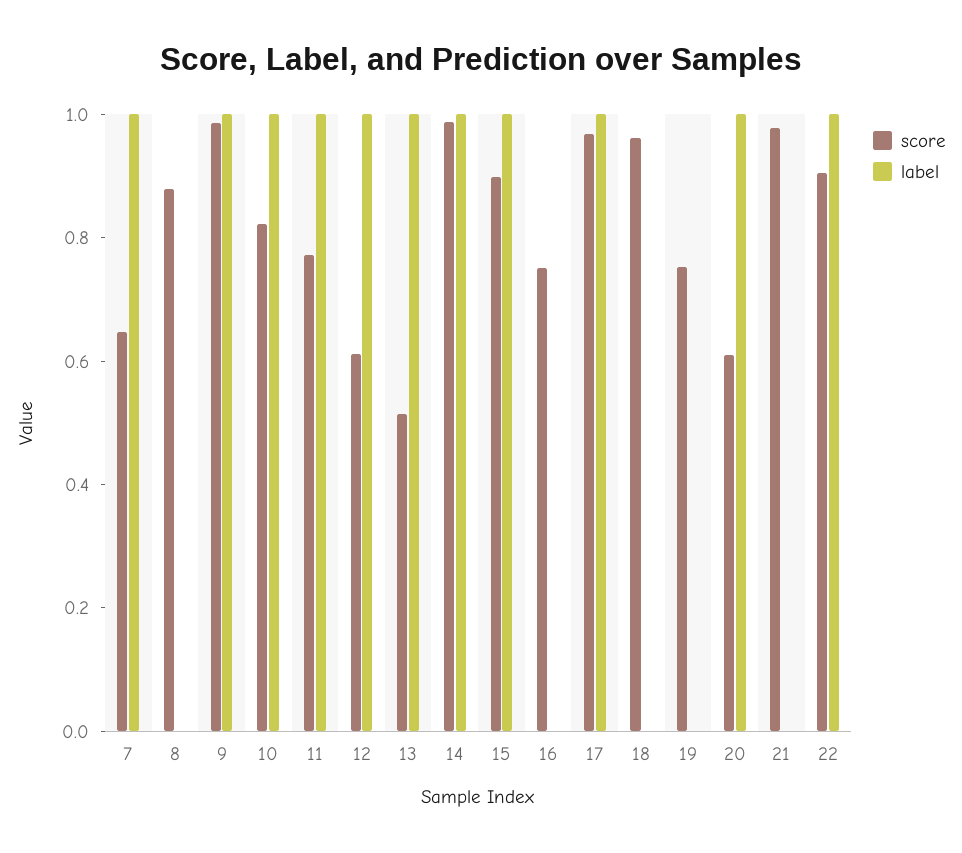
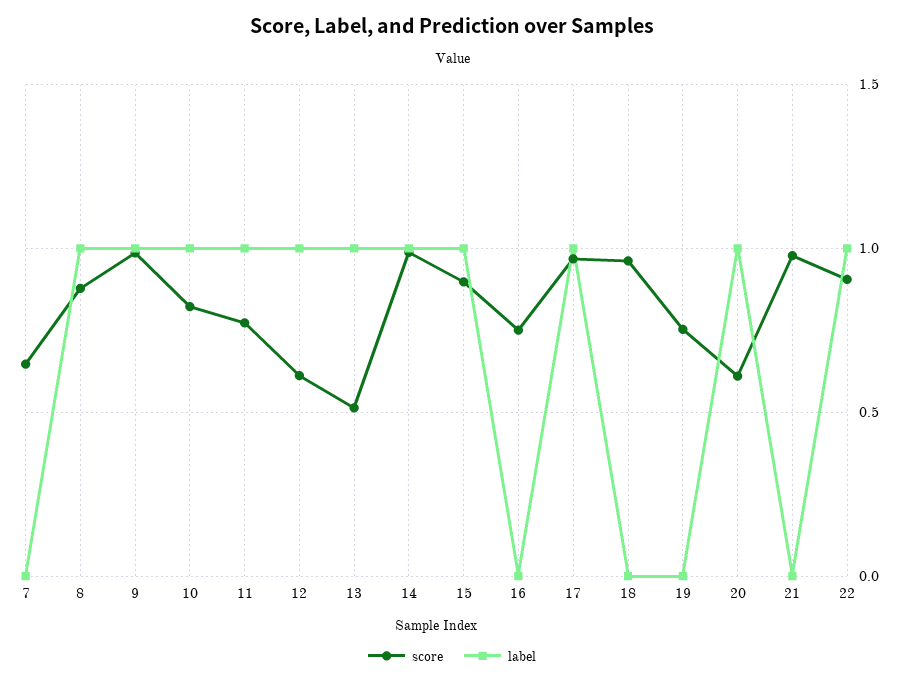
  {
    "score": {
      "7": 0.65,
      "8": 0.9,
      "9": 1,
      "10": 0.8,
      "11": 0.75,
      "12": 0.6,
      "13": 0.5,
      "14": 1,
      "15": 0.9,
      "16": 0.75,
      "17": 0.95,
      "18": 0.95,
      "19": 0.75,
      "20": 0.6,
      "21": 1,
      "22": 0.9
    },
    "label": {
-     "7": 1,
+     "7": 0,
-     "8": 0,
+     "8": 1,
      "9": 1,
      "10": 1,
      "11": 1,
      "12": 1,
      "13": 1,
      "14": 1,
      "15": 1,
      "16": 0,
      "17": 1,
      "18": 0,
      "19": 0,
      "20": 1,
      "21": 0,
      "22": 1
    }
  }

